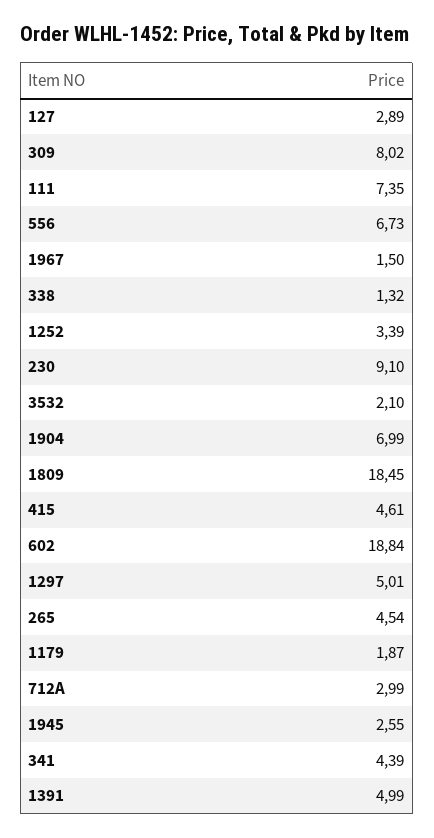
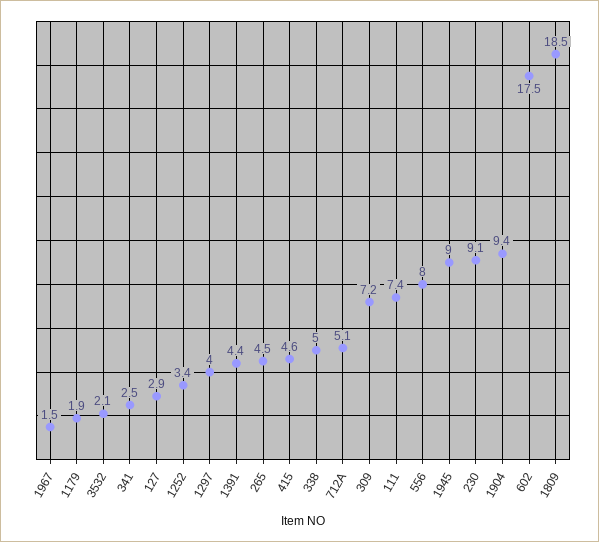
  {
    "127": 2.89,
-   "309": 8.02,
+   "309": 7.2,
    "111": 7.35,
-   "556": 6.73,
+   "556": 8,
    "1967": 1.5,
-   "338": 1.32,
+   "338": 5,
    "1252": 3.39,
    "230": 9.1,
    "3532": 2.1,
-   "1904": 6.99,
+   "1904": 9.4,
    "1809": 18.45,
    "415": 4.61,
-   "602": 18.84,
+   "602": 17.5,
-   "1297": 5.01,
+   "1297": 4,
    "265": 4.54,
    "1179": 1.87,
-   "712A": 2.99,
+   "712A": 5.1,
-   "1945": 2.55,
+   "1945": 9,
-   "341": 4.39,
+   "341": 2.5,
-   "1391": 4.99
+   "1391": 4.4
  }

